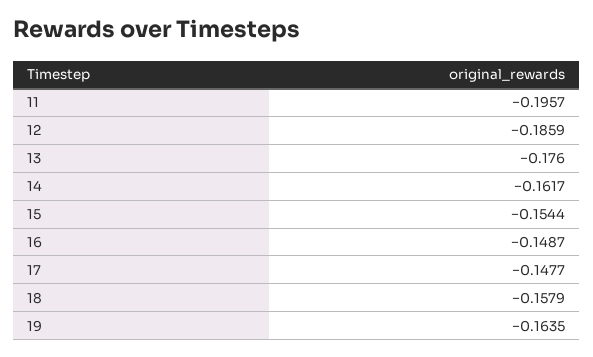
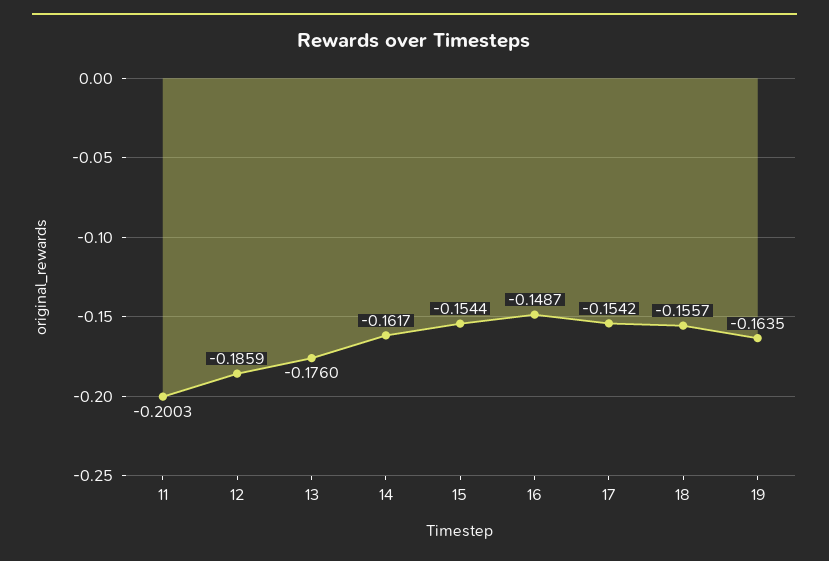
  {
-   "11": -0.1957,
+   "11": -0.2003,
    "12": -0.1859,
    "13": -0.176,
    "14": -0.1617,
    "15": -0.1544,
    "16": -0.1487,
-   "17": -0.1477,
+   "17": -0.1542,
-   "18": -0.1579,
+   "18": -0.1557,
    "19": -0.1635
  }

